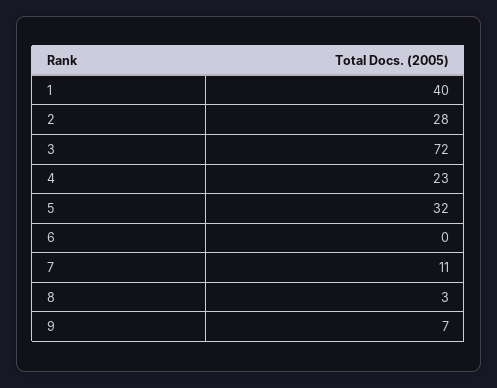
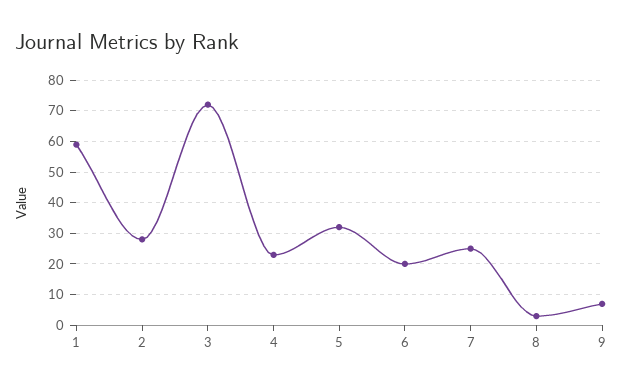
  {
-   "1": 40,
+   "1": 60,
    "2": 28,
    "3": 72,
    "4": 23,
    "5": 32,
-   "6": 0,
+   "6": 20,
-   "7": 11,
+   "7": 25,
    "8": 3,
    "9": 7
  }

